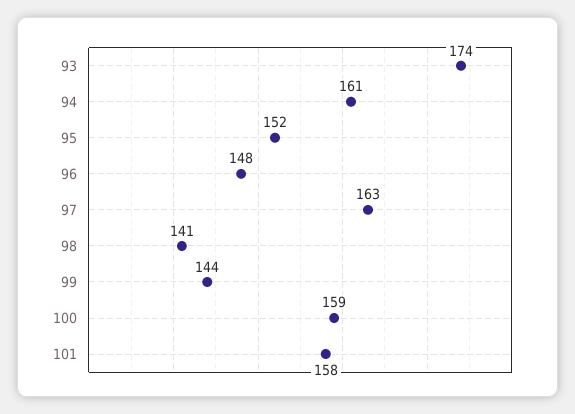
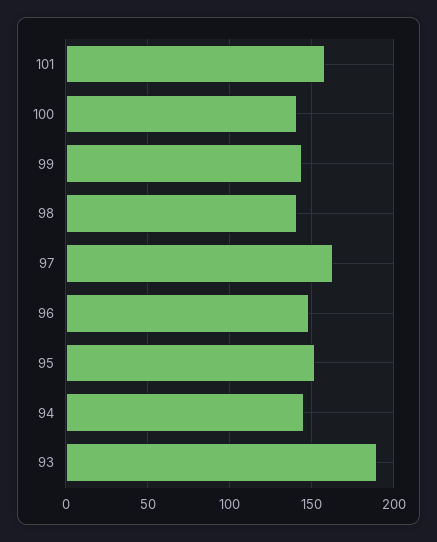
  {
-   "93": 174,
+   "93": 190,
-   "94": 161,
+   "94": 145,
    "95": 152,
    "96": 148,
    "97": 163,
    "98": 141,
    "99": 144,
-   "100": 159,
+   "100": 140,
    "101": 158
  }

